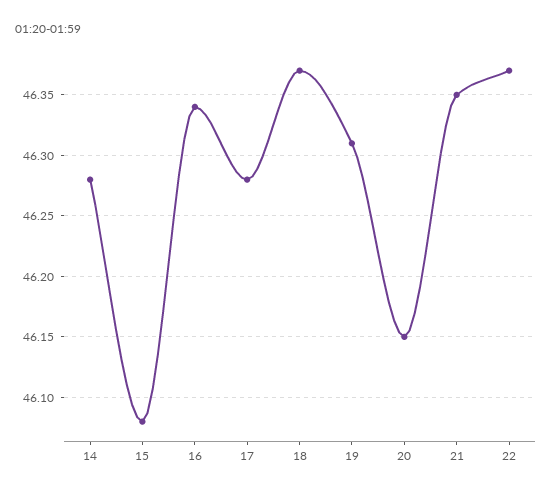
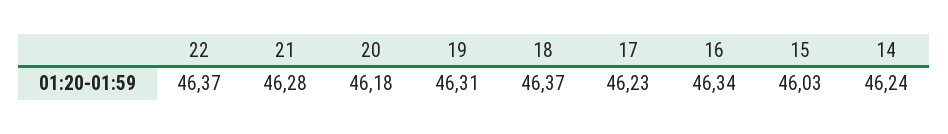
  {
-   "14": 46.28,
+   "14": 46.24,
-   "15": 46.08,
+   "15": 46.03,
    "16": 46.34,
-   "17": 46.28,
+   "17": 46.23,
    "18": 46.37,
    "19": 46.31,
-   "20": 46.15,
+   "20": 46.18,
-   "21": 46.35,
+   "21": 46.28,
    "22": 46.37
  }

